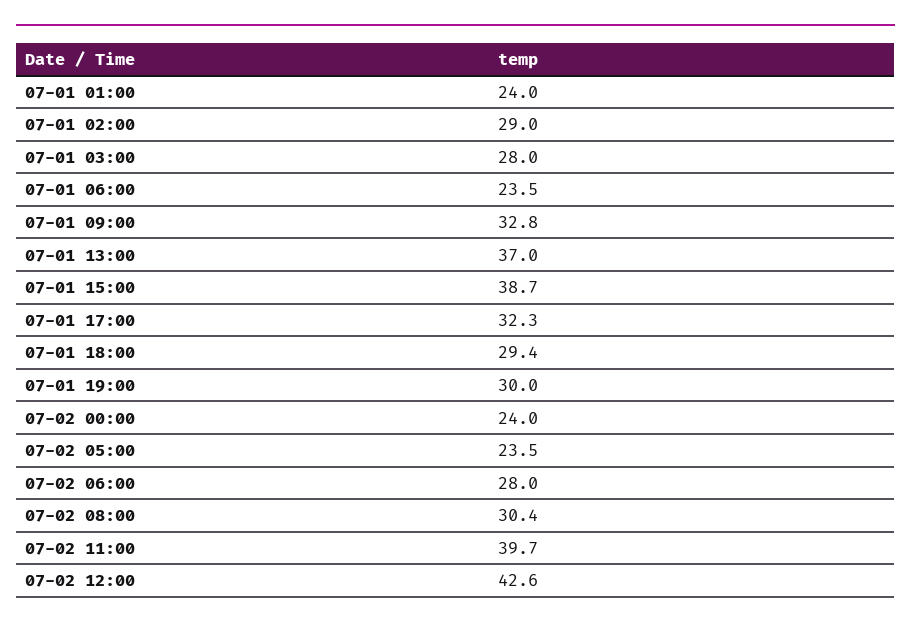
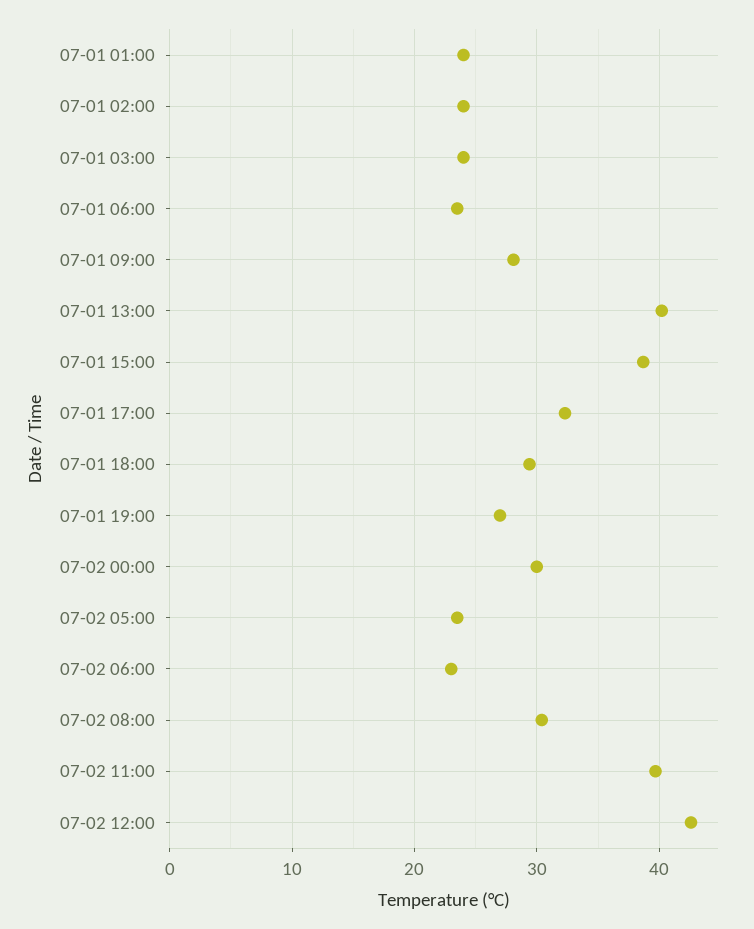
  {
    "07-01 01:00": 24,
-   "07-01 02:00": 29,
+   "07-01 02:00": 24,
-   "07-01 03:00": 28,
+   "07-01 03:00": 24,
    "07-01 06:00": 23.5,
-   "07-01 09:00": 32.8,
+   "07-01 09:00": 28,
-   "07-01 13:00": 37,
+   "07-01 13:00": 40,
    "07-01 15:00": 38.7,
    "07-01 17:00": 32.3,
    "07-01 18:00": 29.4,
-   "07-01 19:00": 30,
+   "07-01 19:00": 27,
-   "07-02 00:00": 24,
+   "07-02 00:00": 30,
    "07-02 05:00": 23.5,
-   "07-02 06:00": 28,
+   "07-02 06:00": 23,
    "07-02 08:00": 30.4,
    "07-02 11:00": 39.7,
    "07-02 12:00": 42.6
  }

